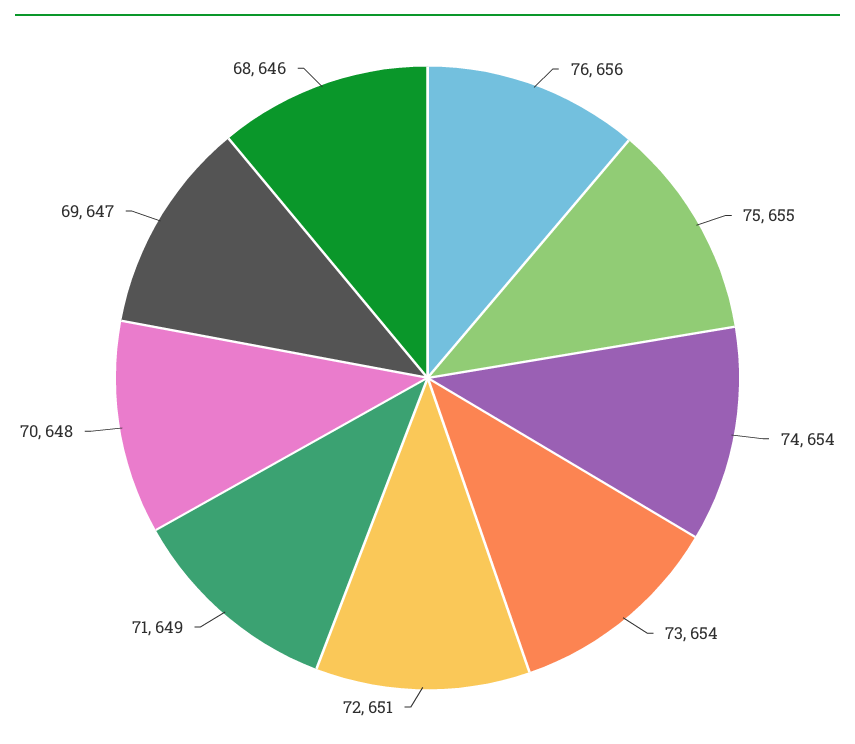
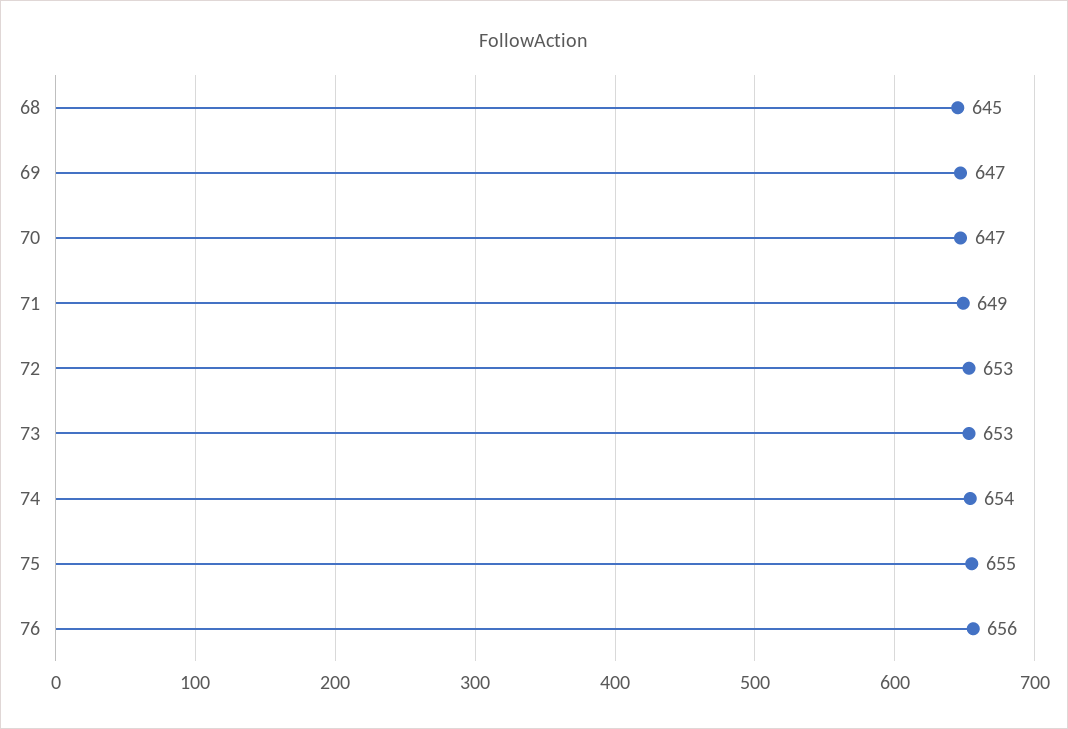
  {
    "76": 656,
    "75": 655,
    "74": 654,
-   "73": 654,
+   "73": 653,
-   "72": 651,
+   "72": 653,
    "71": 649,
-   "70": 648,
+   "70": 647,
    "69": 647,
-   "68": 646
+   "68": 645
  }

